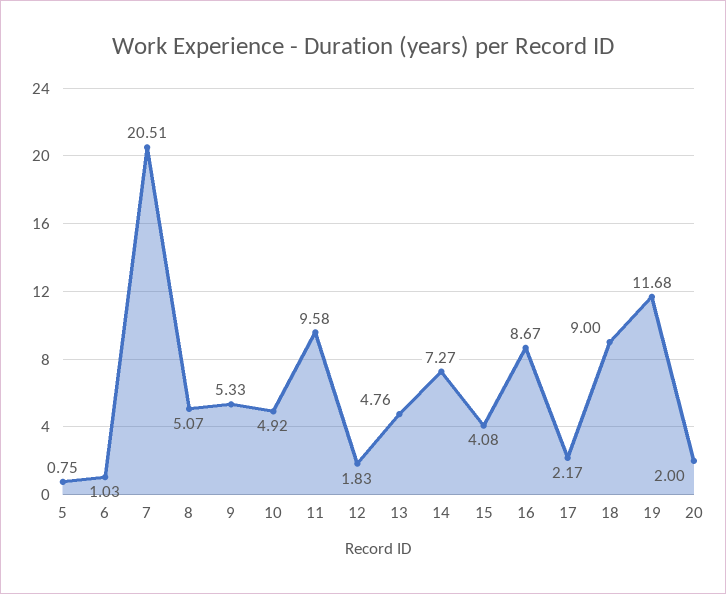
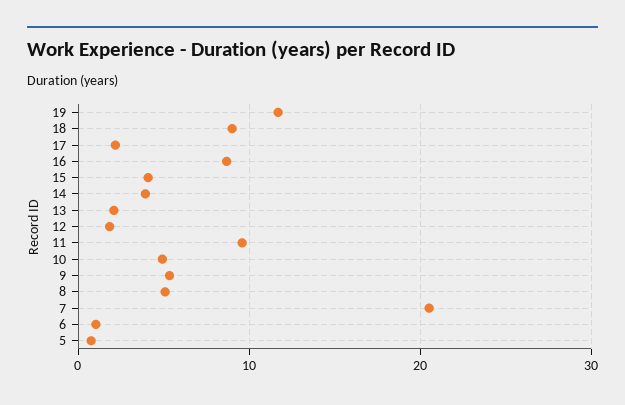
  {
    "5": 0.75,
    "6": 1.03,
    "7": 20.51,
    "8": 5.07,
    "9": 5.33,
    "10": 4.92,
    "11": 9.58,
    "12": 1.83,
-   "13": 4.76,
+   "13": 2,
-   "14": 7.27,
+   "14": 4,
    "15": 4.08,
    "16": 8.67,
    "17": 2.17,
    "18": 9,
-   "19": 11.68,
+   "19": 11.68
-   "20": 2
  }

